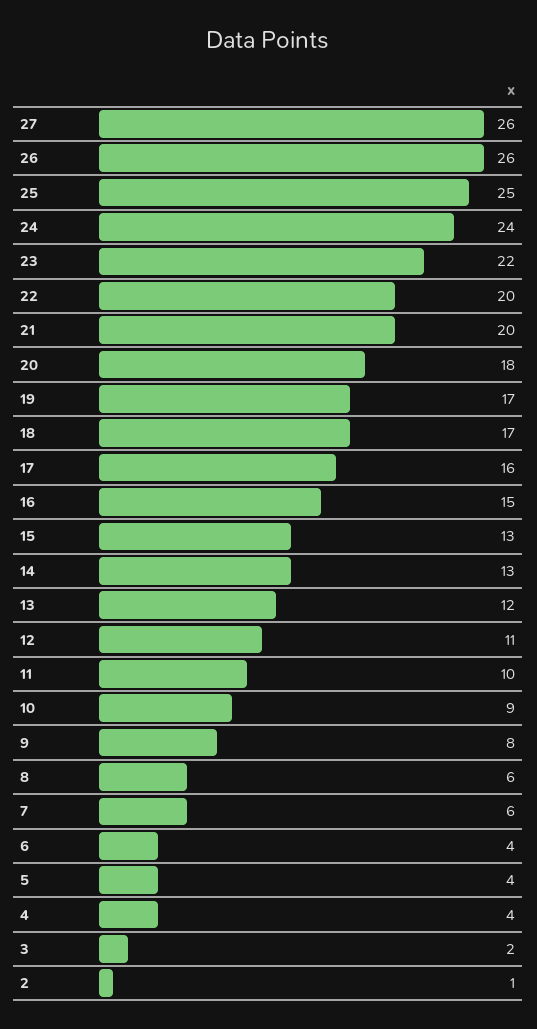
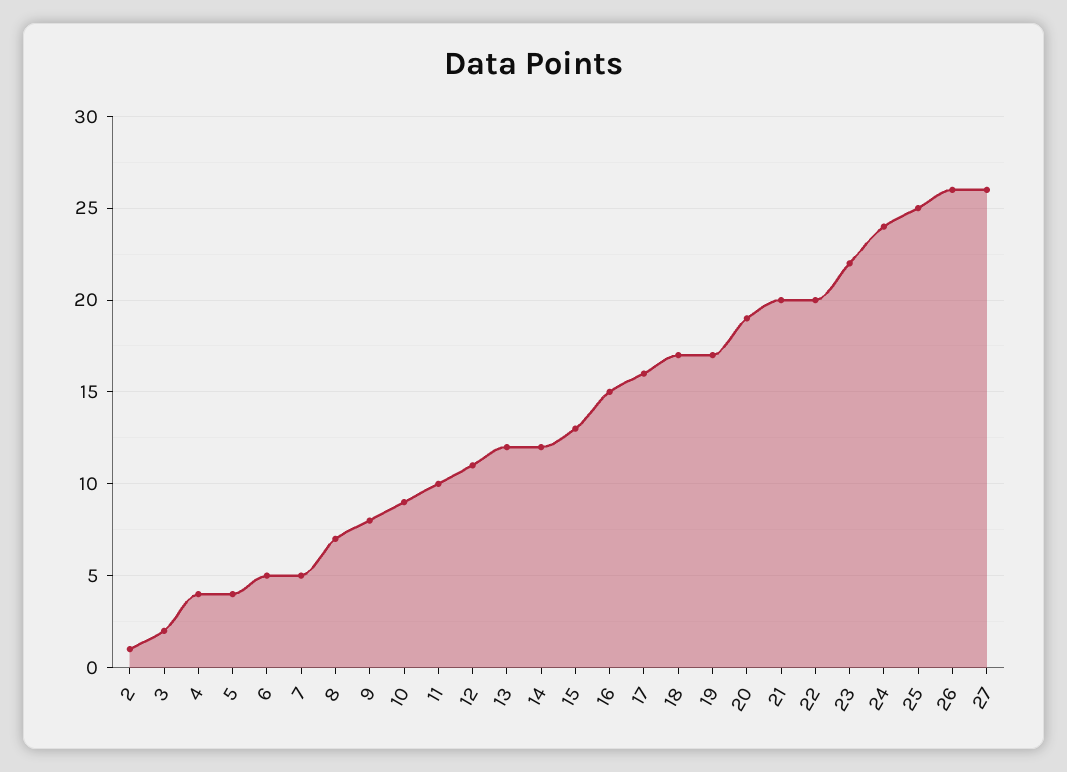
  {
    "27": 26,
    "26": 26,
    "25": 25,
    "24": 24,
    "23": 22,
    "22": 20,
    "21": 20,
-   "20": 18,
+   "20": 19,
    "19": 17,
    "18": 17,
    "17": 16,
    "16": 15,
    "15": 13,
-   "14": 13,
+   "14": 12,
    "13": 12,
    "12": 11,
    "11": 10,
    "10": 9,
    "9": 8,
-   "8": 6,
+   "8": 7,
-   "7": 6,
+   "7": 5,
-   "6": 4,
+   "6": 5,
    "5": 4,
    "4": 4,
    "3": 2,
    "2": 1
  }

